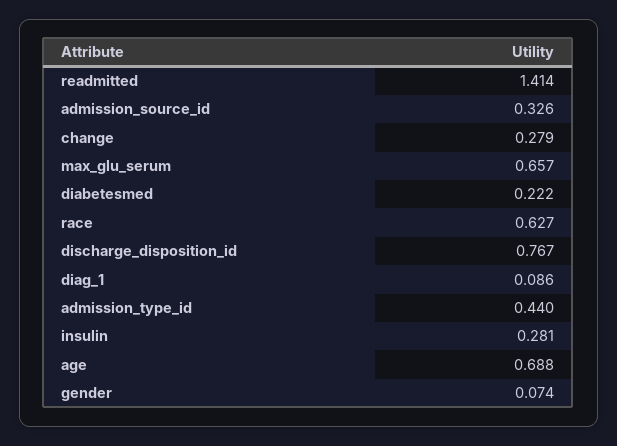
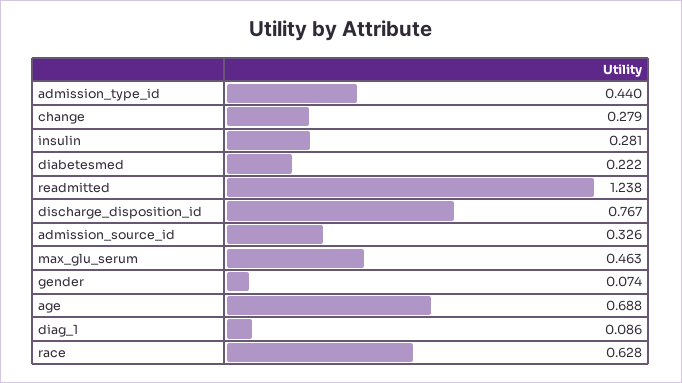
  {
-   "readmitted": 1.414,
+   "readmitted": 1.238,
    "admission_source_id": 0.326,
    "change": 0.279,
-   "max_glu_serum": 0.657,
+   "max_glu_serum": 0.463,
    "diabetesmed": 0.222,
-   "race": 0.627,
+   "race": 0.628,
    "discharge_disposition_id": 0.767,
    "diag_1": 0.086,
    "admission_type_id": 0.44,
    "insulin": 0.281,
    "age": 0.688,
    "gender": 0.074
  }

